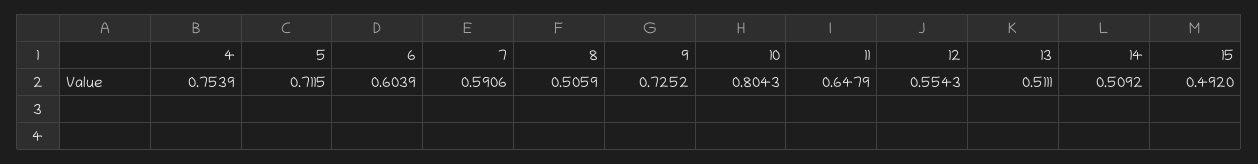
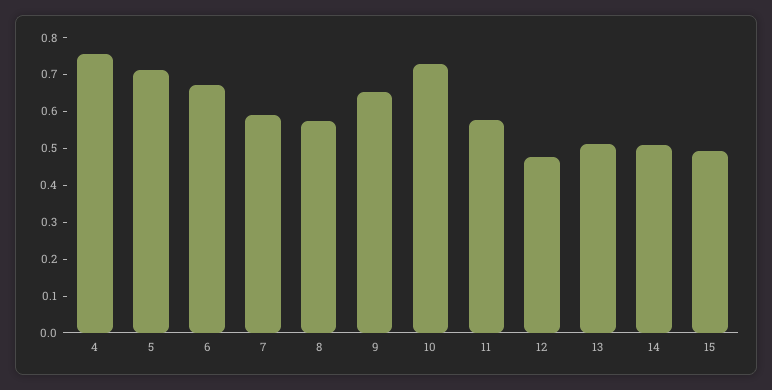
  {
    "4": 0.7539,
    "5": 0.7115,
-   "6": 0.6039,
+   "6": 0.675,
    "7": 0.5906,
-   "8": 0.5059,
+   "8": 0.575,
-   "9": 0.7252,
+   "9": 0.65,
-   "10": 0.8043,
+   "10": 0.725,
-   "11": 0.6479,
+   "11": 0.575,
-   "12": 0.5543,
+   "12": 0.475,
    "13": 0.5111,
    "14": 0.5092,
    "15": 0.492
  }

